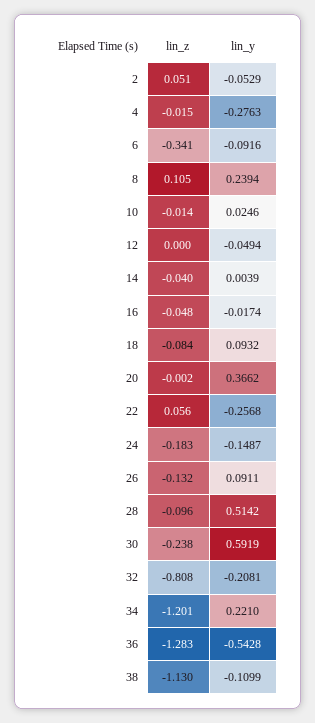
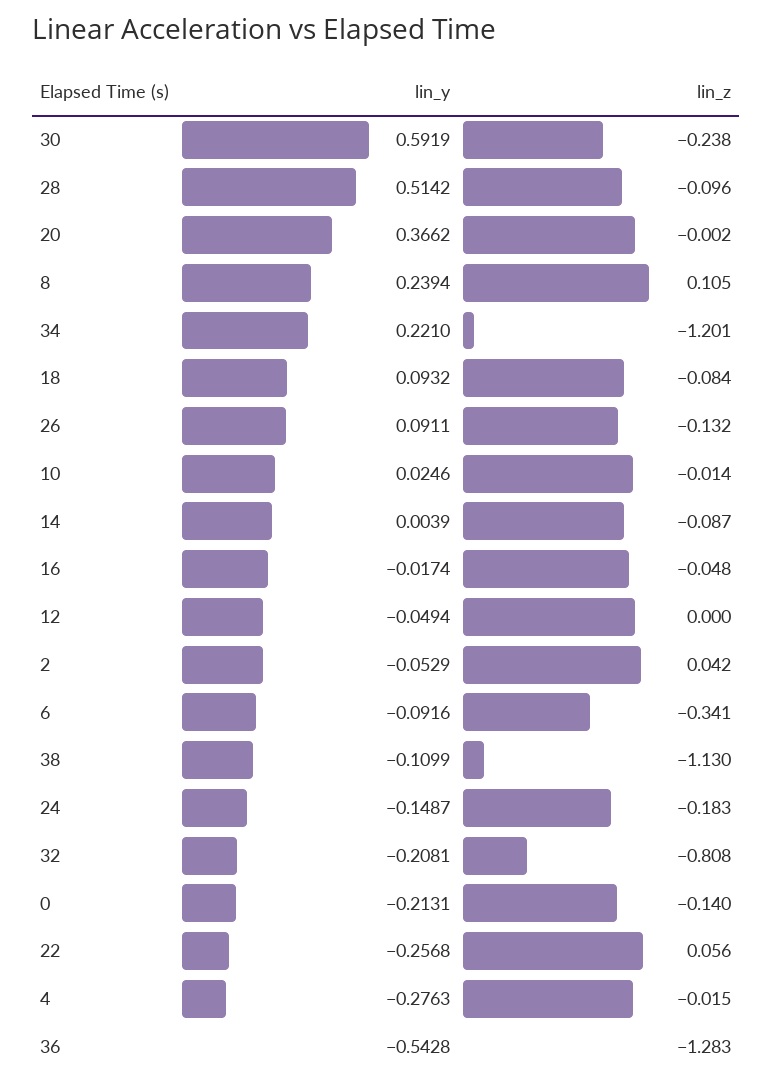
  {
    "lin_z": {
-     "2": 0.051,
+     "2": 0.042,
      "4": -0.015,
      "6": -0.341,
      "8": 0.105,
      "10": -0.014,
      "12": 0,
-     "14": -0.04,
+     "14": -0.087,
      "16": -0.048,
      "18": -0.084,
      "20": -0.002,
      "22": 0.056,
      "24": -0.183,
      "26": -0.132,
      "28": -0.096,
      "30": -0.238,
      "32": -0.808,
      "34": -1.201,
      "36": -1.283,
-     "38": -1.13
+     "38": -1.13,
+     "0": -0.14
    },
    "lin_y": {
      "2": -0.0529,
      "4": -0.2763,
      "6": -0.0916,
      "8": 0.2394,
      "10": 0.0246,
      "12": -0.0494,
      "14": 0.0039,
      "16": -0.0174,
      "18": 0.0932,
      "20": 0.3662,
      "22": -0.2568,
      "24": -0.1487,
      "26": 0.0911,
      "28": 0.5142,
      "30": 0.5919,
      "32": -0.2081,
      "34": 0.221,
      "36": -0.5428,
-     "38": -0.1099
+     "38": -0.1099,
+     "0": -0.2131
    }
  }

